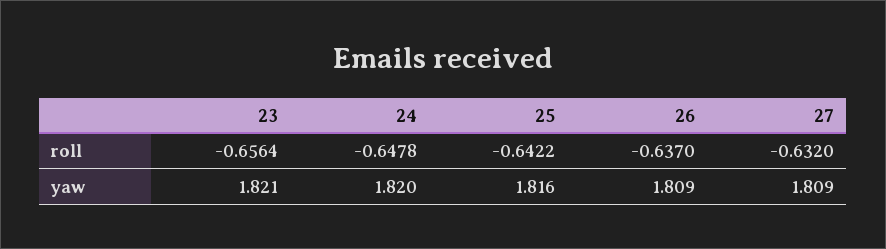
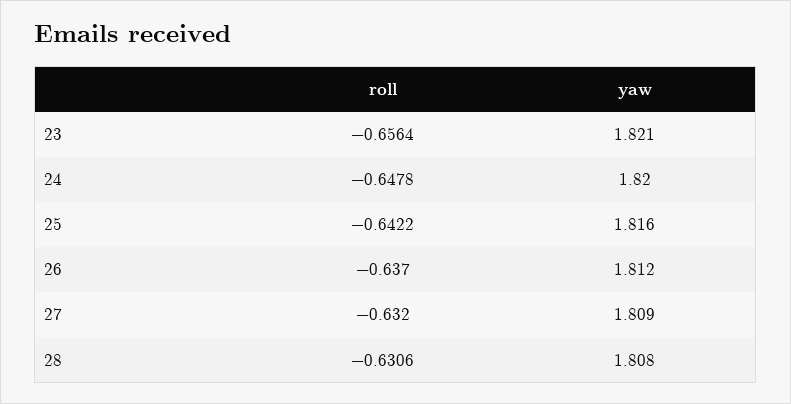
  {
    "23": {
      "roll": -0.6564,
      "yaw": 1.821
    },
    "24": {
      "roll": -0.6478,
      "yaw": 1.82
    },
    "25": {
      "roll": -0.6422,
      "yaw": 1.816
    },
    "26": {
      "roll": -0.637,
-     "yaw": 1.809
+     "yaw": 1.812
    },
    "27": {
      "roll": -0.632,
      "yaw": 1.809
-   }
+   },
+   "28": {
+     "roll": -0.6306,
+     "yaw": 1.808
+   }
  }

